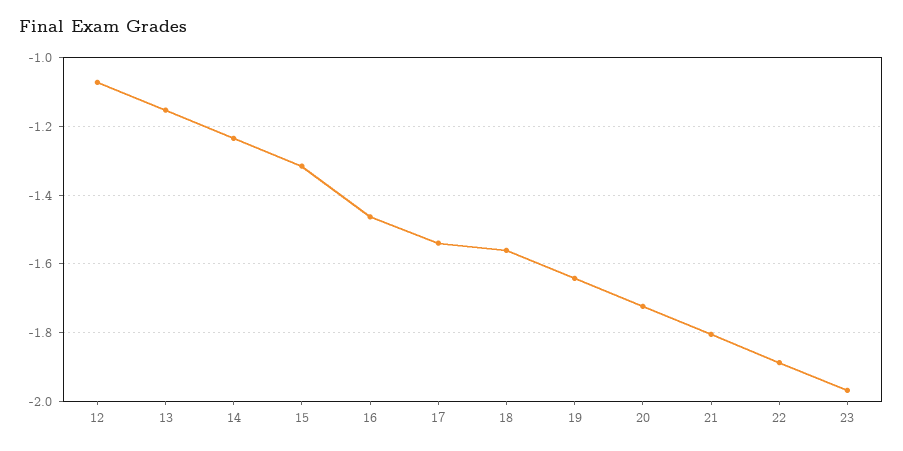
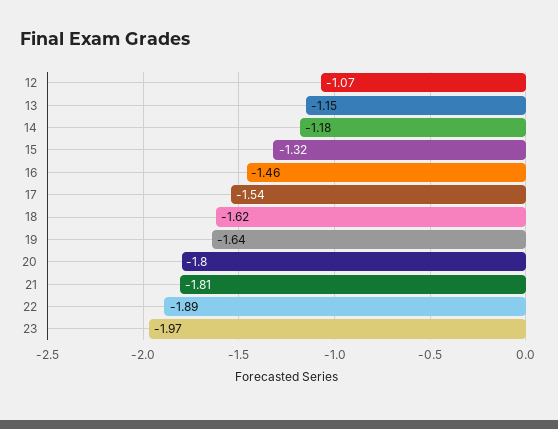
  {
    "12": -1.07,
    "13": -1.15,
-   "14": -1.24,
+   "14": -1.18,
    "15": -1.32,
    "16": -1.46,
    "17": -1.54,
-   "18": -1.56,
+   "18": -1.62,
    "19": -1.64,
-   "20": -1.72,
+   "20": -1.8,
    "21": -1.81,
    "22": -1.89,
    "23": -1.97
  }

